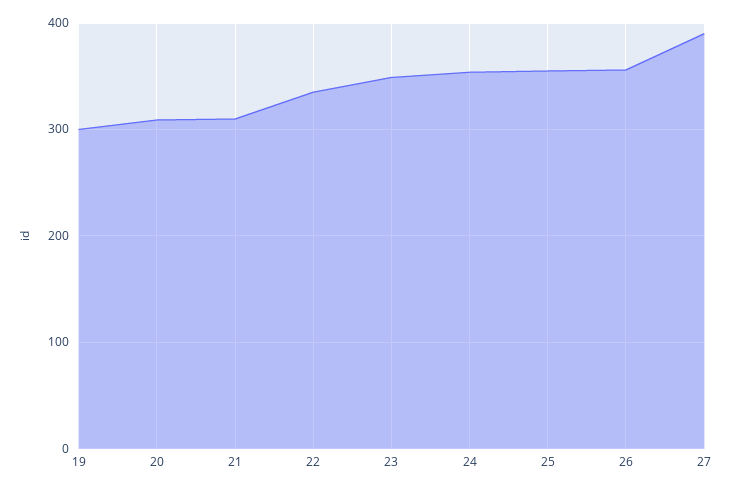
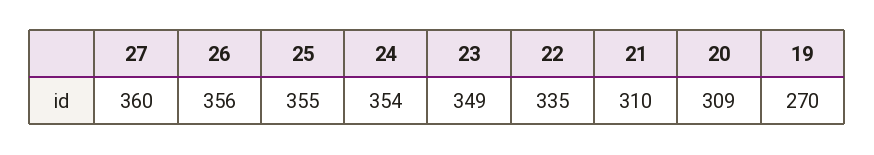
  {
-   "19": 300,
+   "19": 270,
    "20": 309,
    "21": 310,
    "22": 335,
    "23": 349,
    "24": 354,
    "25": 355,
    "26": 356,
-   "27": 390
+   "27": 360
  }

